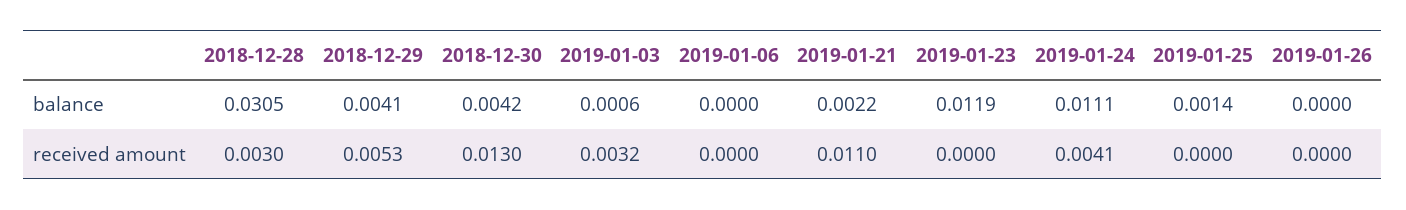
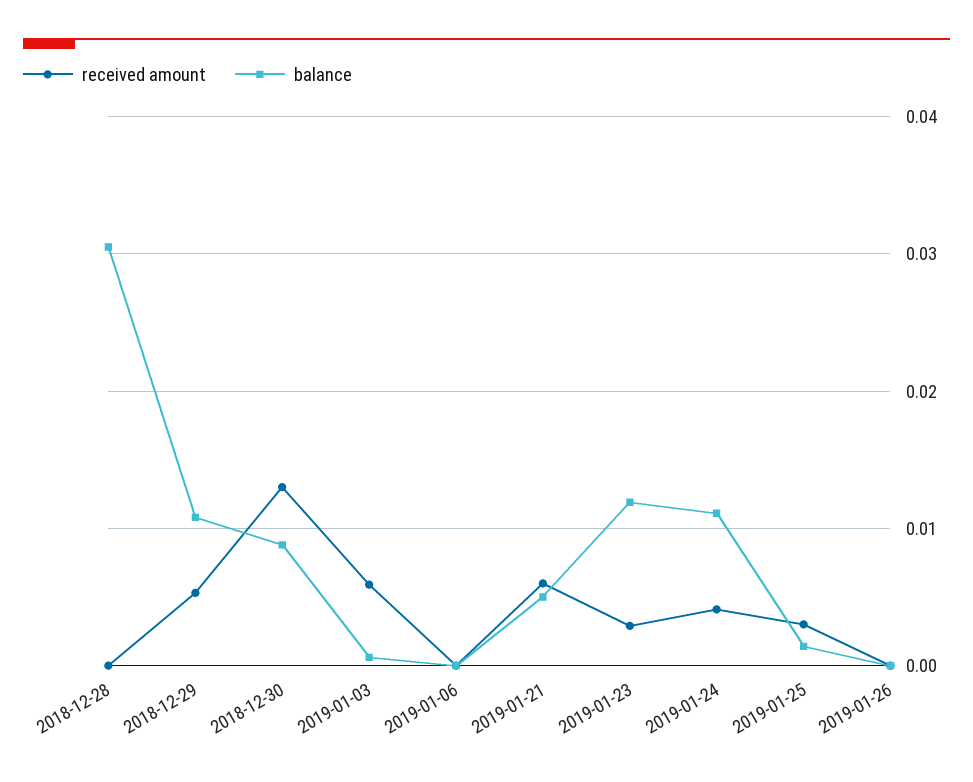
  {
    "balance": {
      "2018-12-28": 0.0305,
-     "2018-12-29": 0.0041,
+     "2018-12-29": 0.011,
-     "2018-12-30": 0.0042,
+     "2018-12-30": 0.009,
      "2019-01-03": 0.0006,
      "2019-01-06": 0,
-     "2019-01-21": 0.0022,
+     "2019-01-21": 0.005,
      "2019-01-23": 0.0119,
      "2019-01-24": 0.0111,
      "2019-01-25": 0.0014,
      "2019-01-26": 0
    },
    "received amount": {
-     "2018-12-28": 0.003,
+     "2018-12-28": 0,
      "2018-12-29": 0.0053,
      "2018-12-30": 0.013,
-     "2019-01-03": 0.0032,
+     "2019-01-03": 0.006,
      "2019-01-06": 0,
-     "2019-01-21": 0.011,
+     "2019-01-21": 0.006,
-     "2019-01-23": 0,
+     "2019-01-23": 0.003,
      "2019-01-24": 0.0041,
-     "2019-01-25": 0,
+     "2019-01-25": 0.003,
      "2019-01-26": 0
    }
  }

